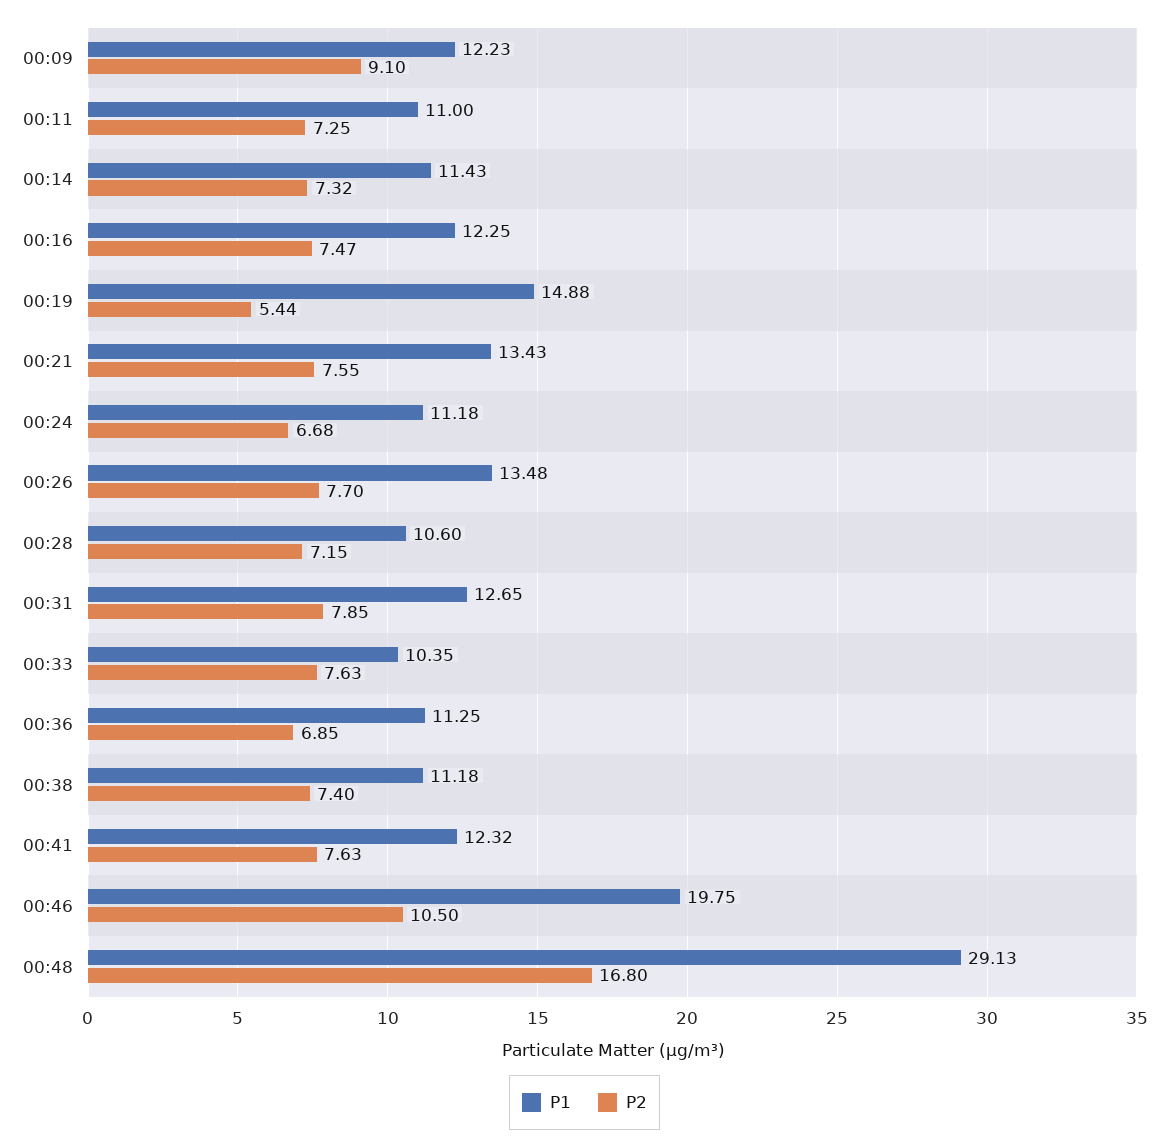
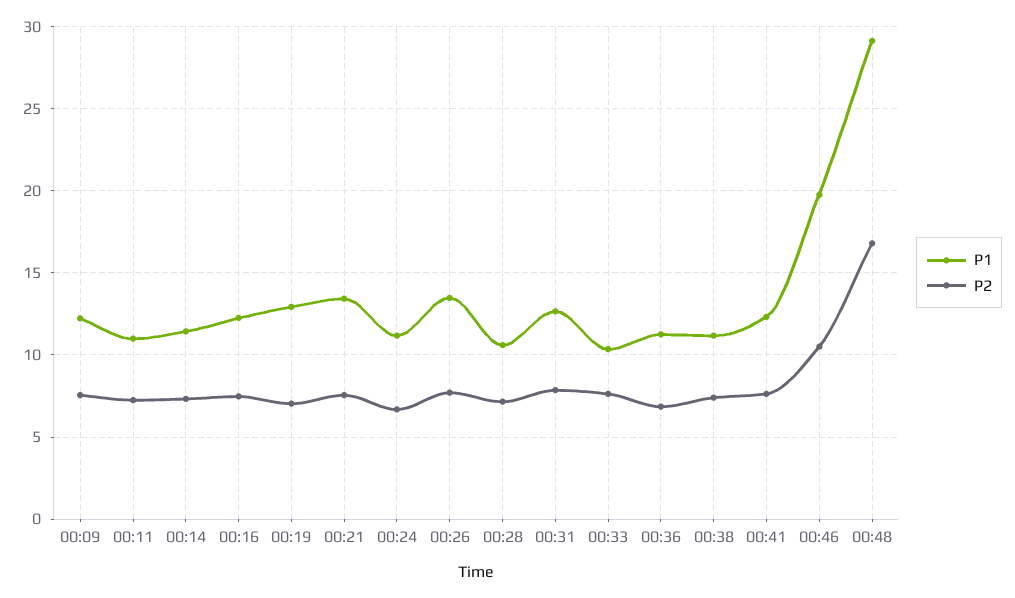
  {
    "P1": {
      "00:09": 12.23,
      "00:11": 11,
      "00:14": 11.43,
      "00:16": 12.25,
-     "00:19": 14.88,
+     "00:19": 13,
      "00:21": 13.43,
      "00:24": 11.18,
      "00:26": 13.48,
      "00:28": 10.6,
      "00:31": 12.65,
      "00:33": 10.35,
      "00:36": 11.25,
      "00:38": 11.18,
      "00:41": 12.32,
      "00:46": 19.75,
      "00:48": 29.13
    },
    "P2": {
-     "00:09": 9.1,
+     "00:09": 7.5,
      "00:11": 7.25,
      "00:14": 7.32,
      "00:16": 7.47,
-     "00:19": 5.44,
+     "00:19": 7,
      "00:21": 7.55,
      "00:24": 6.68,
      "00:26": 7.7,
      "00:28": 7.15,
      "00:31": 7.85,
      "00:33": 7.63,
      "00:36": 6.85,
      "00:38": 7.4,
      "00:41": 7.63,
      "00:46": 10.5,
      "00:48": 16.8
    }
  }

